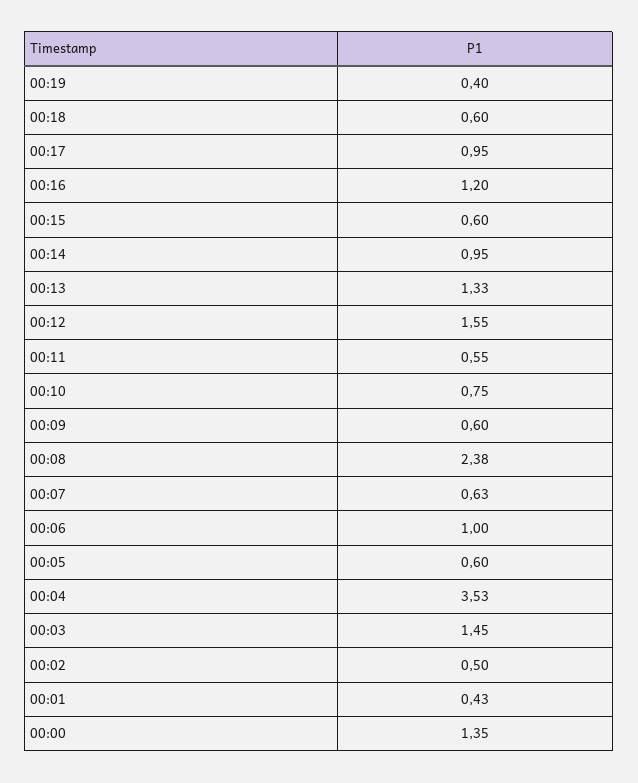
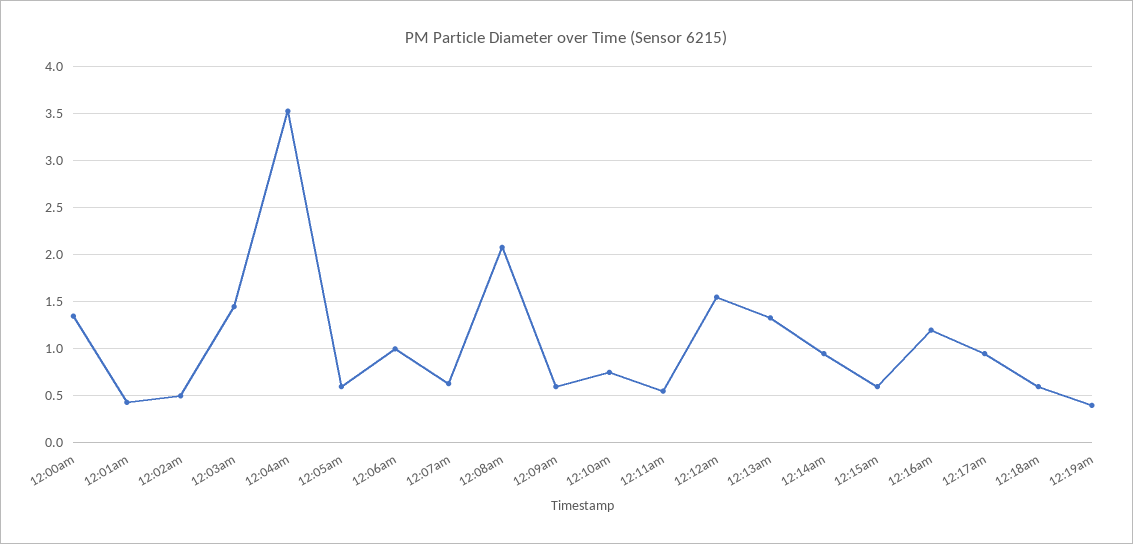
  {
    "00:19": 0.4,
    "00:18": 0.6,
    "00:17": 0.95,
    "00:16": 1.2,
    "00:15": 0.6,
    "00:14": 0.95,
    "00:13": 1.33,
    "00:12": 1.55,
    "00:11": 0.55,
    "00:10": 0.75,
    "00:09": 0.6,
-   "00:08": 2.38,
+   "00:08": 2.1,
    "00:07": 0.63,
    "00:06": 1,
    "00:05": 0.6,
    "00:04": 3.53,
    "00:03": 1.45,
    "00:02": 0.5,
    "00:01": 0.43,
    "00:00": 1.35
  }

